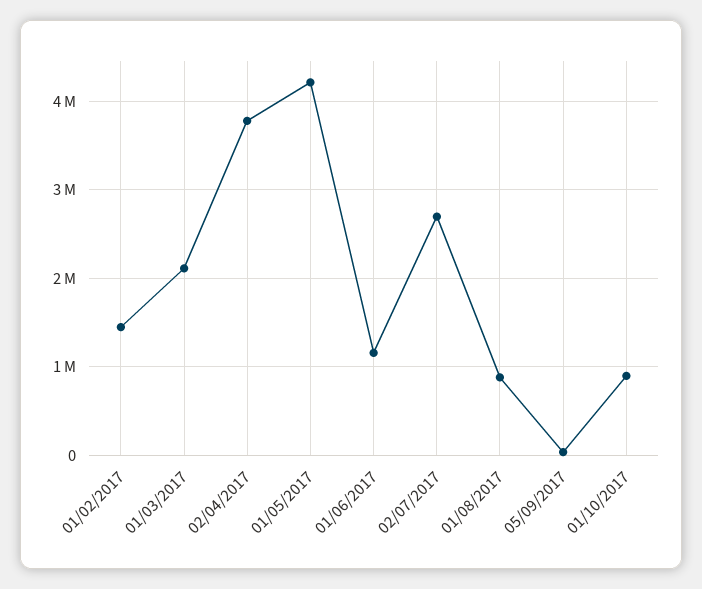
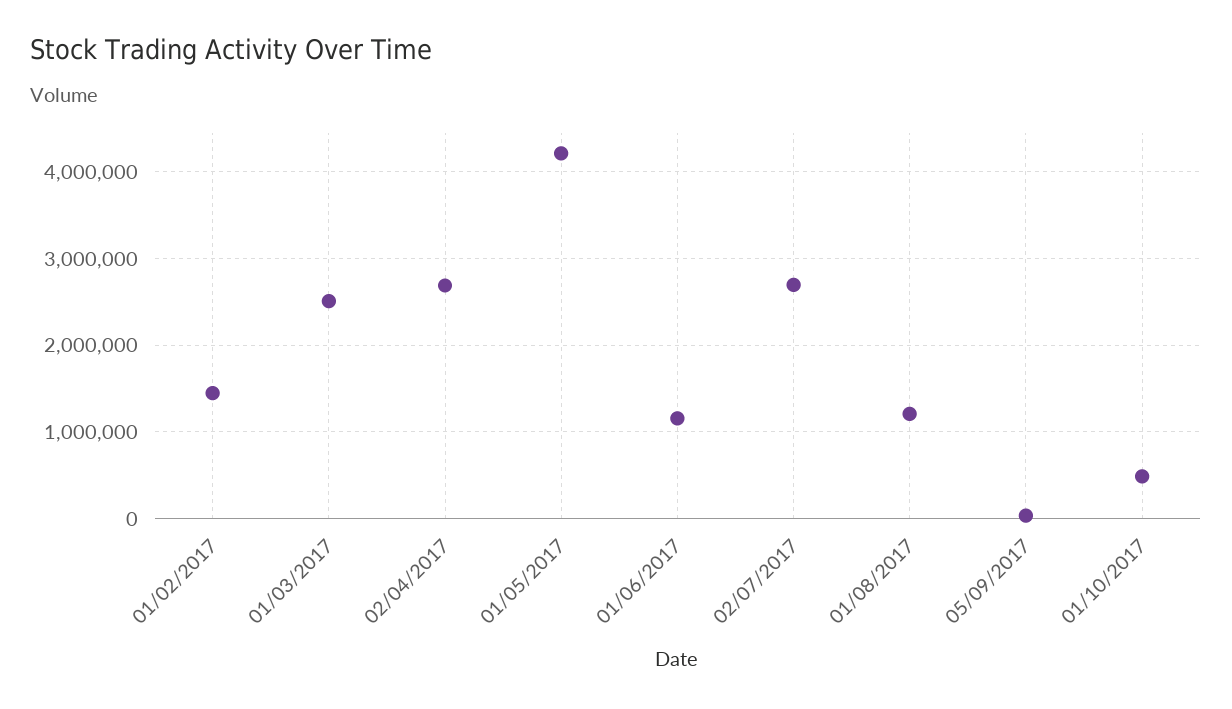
  {
    "01/02/2017": 1400000,
-   "01/03/2017": 2100000,
+   "01/03/2017": 2500000,
-   "02/04/2017": 3800000,
+   "02/04/2017": 2700000,
    "01/05/2017": 4200000,
    "01/06/2017": 1200000,
    "02/07/2017": 2700000,
-   "01/08/2017": 900000,
+   "01/08/2017": 1200000,
    "05/09/2017": 0,
-   "01/10/2017": 900000
+   "01/10/2017": 500000
  }

